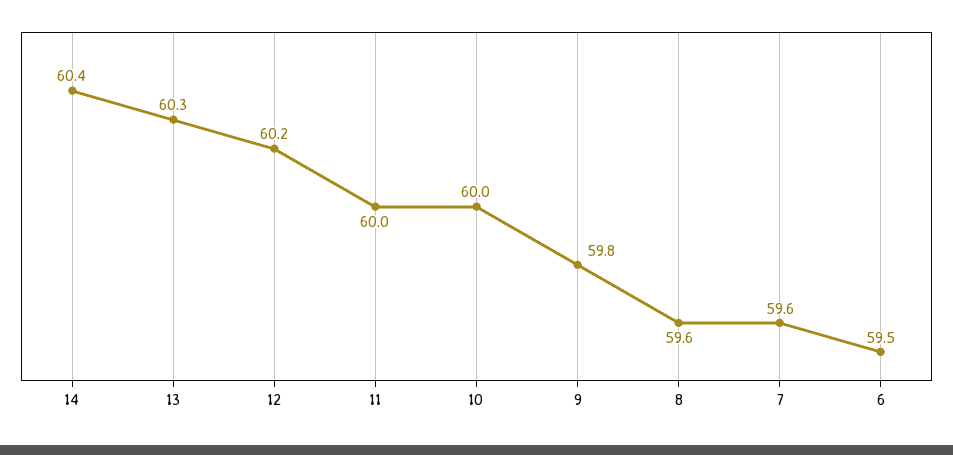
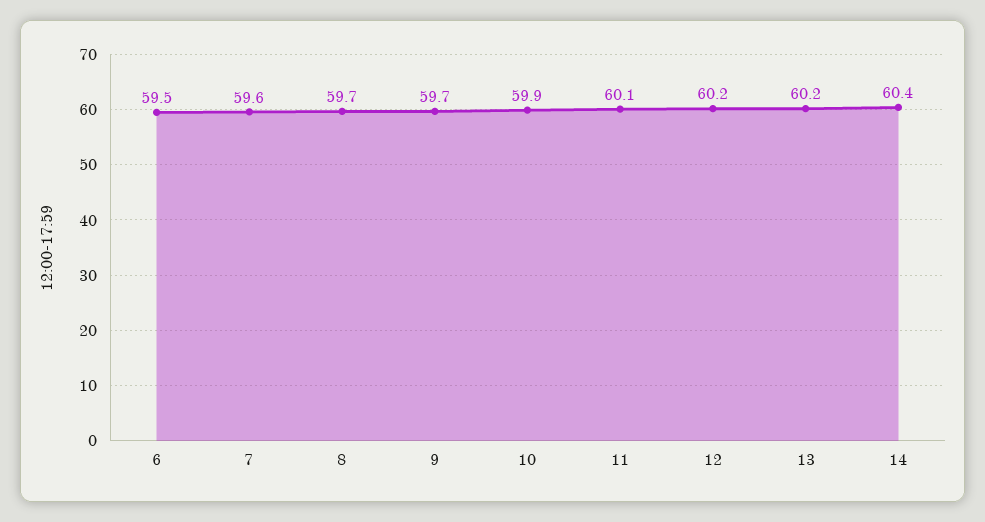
  {
    "14": 60.4,
-   "13": 60.3,
+   "13": 60.2,
    "12": 60.2,
-   "11": 60,
+   "11": 60.1,
-   "10": 60,
+   "10": 59.9,
-   "9": 59.8,
+   "9": 59.7,
-   "8": 59.6,
+   "8": 59.7,
    "7": 59.6,
    "6": 59.5
  }

